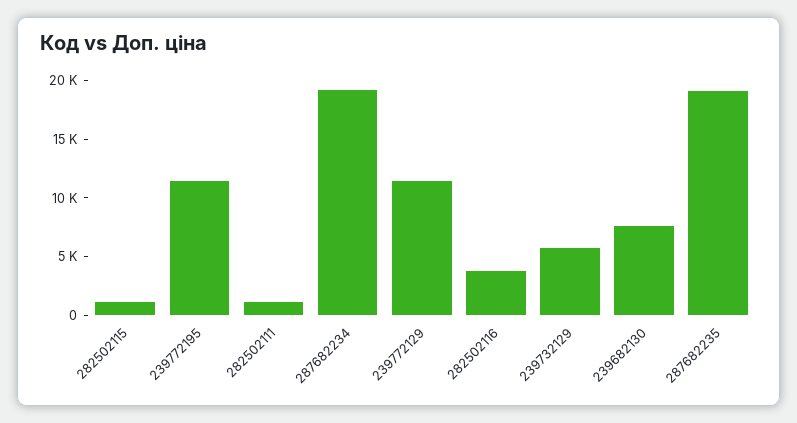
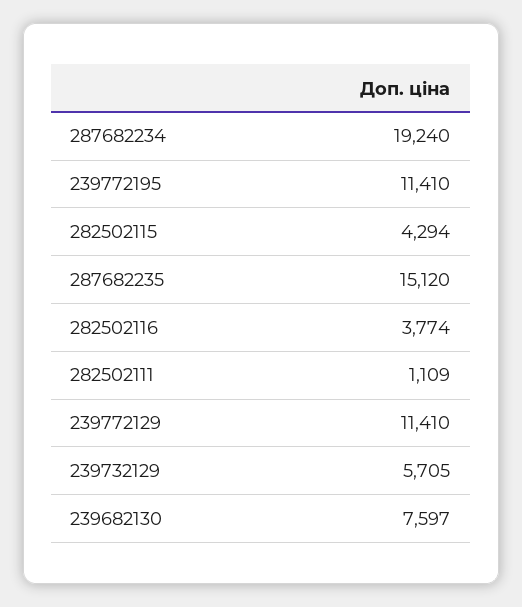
  {
-   "282502115": 1000,
+   "282502115": 4294,
    "239772195": 11410,
    "282502111": 1109,
    "287682234": 19240,
    "239772129": 11410,
    "282502116": 3774,
    "239732129": 5705,
    "239682130": 7597,
-   "287682235": 19000
+   "287682235": 15120
  }

